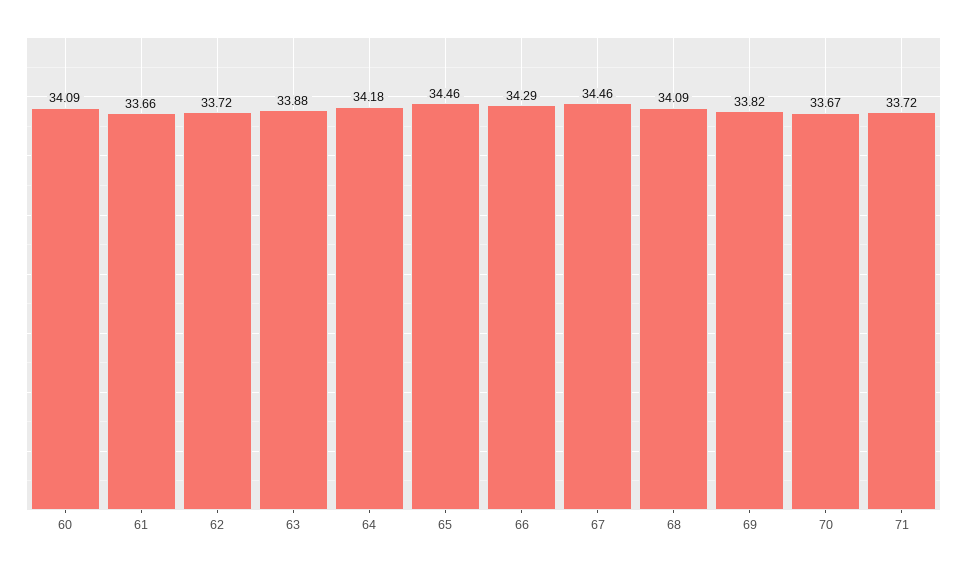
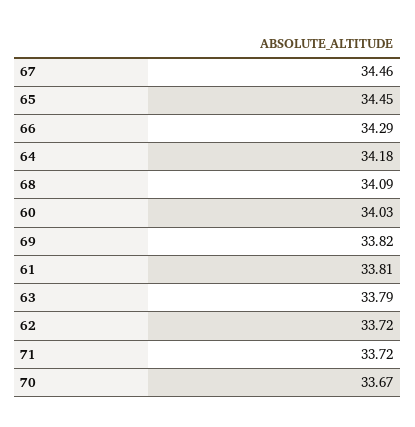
  {
-   "60": 34.09,
+   "60": 34.03,
-   "61": 33.66,
+   "61": 33.81,
    "62": 33.72,
-   "63": 33.88,
+   "63": 33.79,
    "64": 34.18,
-   "65": 34.46,
+   "65": 34.45,
    "66": 34.29,
    "67": 34.46,
    "68": 34.09,
    "69": 33.82,
    "70": 33.67,
    "71": 33.72
  }

